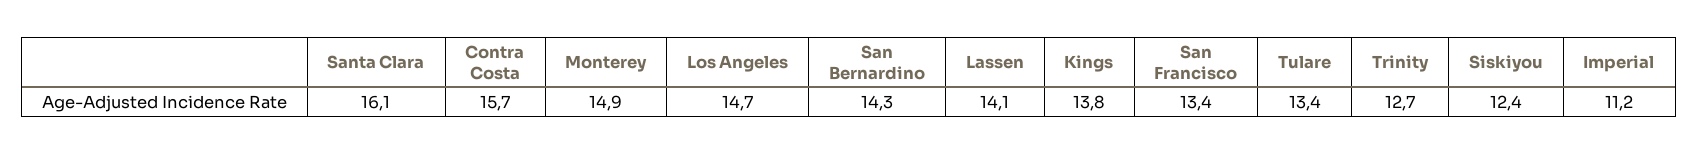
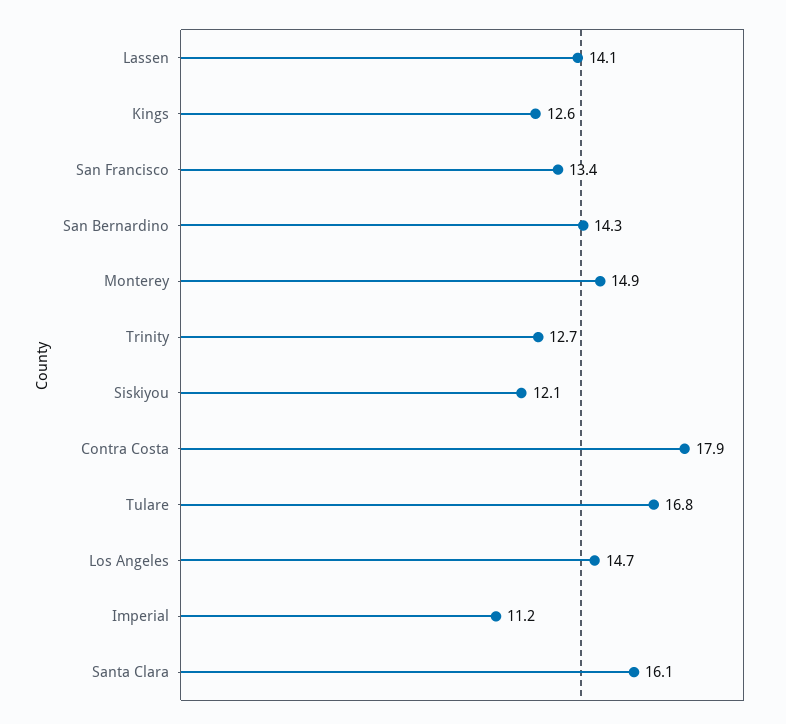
  {
    "Santa Clara": 16.1,
-   "Contra Costa": 15.7,
+   "Contra Costa": 17.9,
    "Monterey": 14.9,
    "Los Angeles": 14.7,
    "San Bernardino": 14.3,
    "Lassen": 14.1,
-   "Kings": 13.8,
+   "Kings": 12.6,
    "San Francisco": 13.4,
-   "Tulare": 13.4,
+   "Tulare": 16.8,
    "Trinity": 12.7,
-   "Siskiyou": 12.4,
+   "Siskiyou": 12.1,
    "Imperial": 11.2
  }

